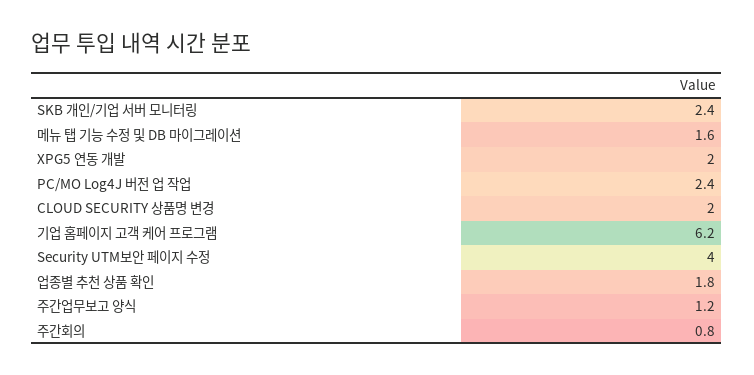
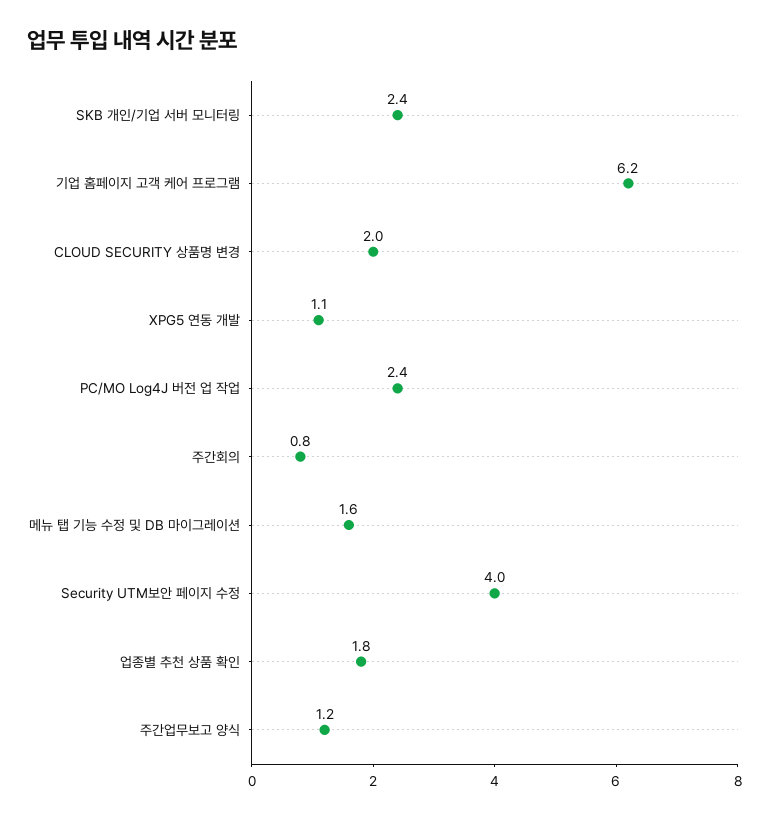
  {
    "SKB 개인/기업 서버 모니터링": 2.4,
    "메뉴 탭 기능 수정 및 DB 마이그레이션": 1.6,
-   "XPG5 연동 개발": 2,
+   "XPG5 연동 개발": 1.1,
    "PC/MO Log4J 버전 업 작업": 2.4,
    "CLOUD SECURITY 상품명 변경": 2,
    "기업 홈페이지 고객 케어 프로그램": 6.2,
    "Security UTM보안 페이지 수정": 4,
    "업종별 추천 상품 확인": 1.8,
    "주간업무보고 양식": 1.2,
    "주간회의": 0.8
  }

